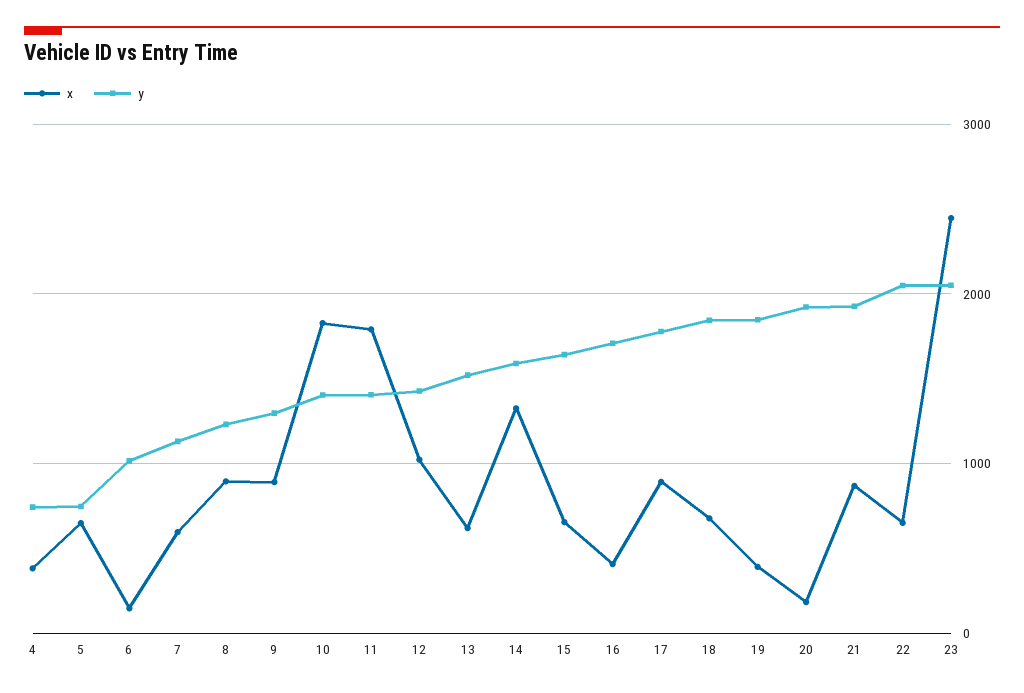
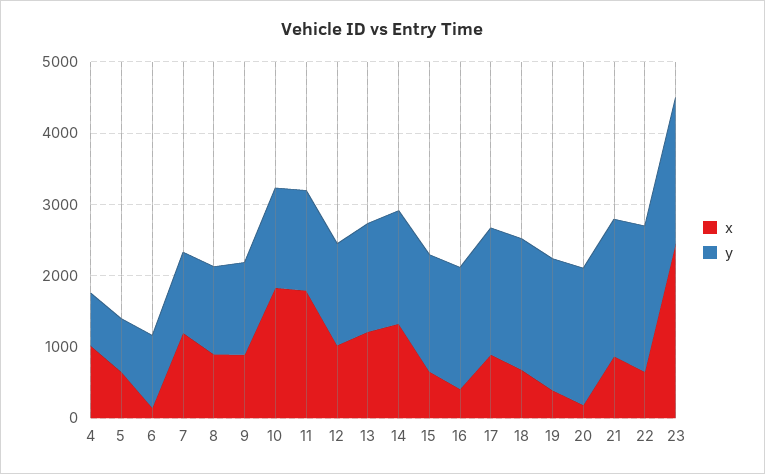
  {
    "x": {
-     "4": 400,
+     "4": 1000,
      "5": 600,
      "6": 100,
-     "7": 600,
+     "7": 1200,
      "8": 900,
      "9": 900,
      "10": 1800,
      "11": 1800,
      "12": 1000,
-     "13": 600,
+     "13": 1200,
      "14": 1300,
      "15": 700,
      "16": 400,
      "17": 900,
      "18": 700,
      "19": 400,
      "20": 200,
      "21": 900,
      "22": 700,
      "23": 2400
    },
    "y": {
      "4": 700,
      "5": 700,
      "6": 1000,
      "7": 1100,
      "8": 1200,
      "9": 1300,
      "10": 1400,
      "11": 1400,
      "12": 1400,
      "13": 1500,
      "14": 1600,
      "15": 1600,
      "16": 1700,
      "17": 1800,
      "18": 1800,
      "19": 1800,
      "20": 1900,
      "21": 1900,
      "22": 2000,
      "23": 2100
    }
  }

